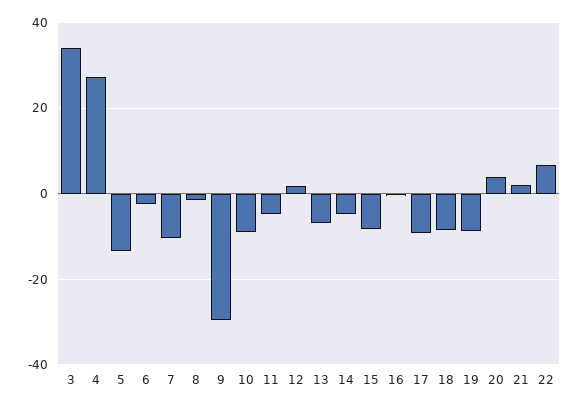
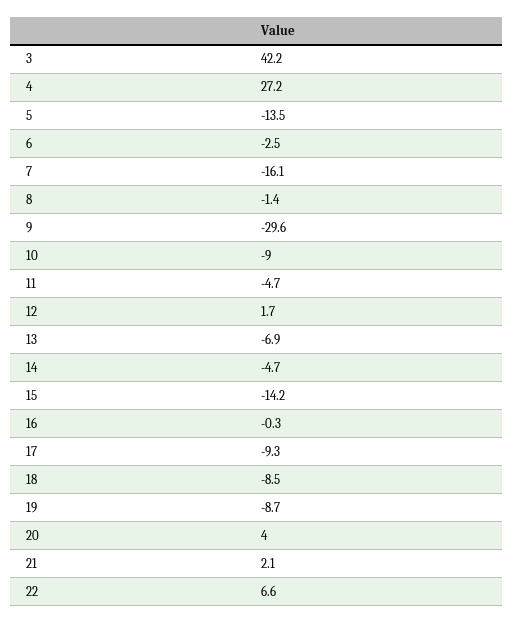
  {
-   "3": 34,
+   "3": 42.2,
    "4": 27.2,
    "5": -13.5,
    "6": -2.5,
-   "7": -10,
+   "7": -16.1,
    "8": -1.4,
    "9": -29.6,
    "10": -9,
    "11": -4.7,
    "12": 1.7,
    "13": -6.9,
    "14": -4.7,
-   "15": -8,
+   "15": -14.2,
    "16": -0.3,
    "17": -9.3,
    "18": -8.5,
    "19": -8.7,
    "20": 4,
    "21": 2.1,
    "22": 6.6
  }

